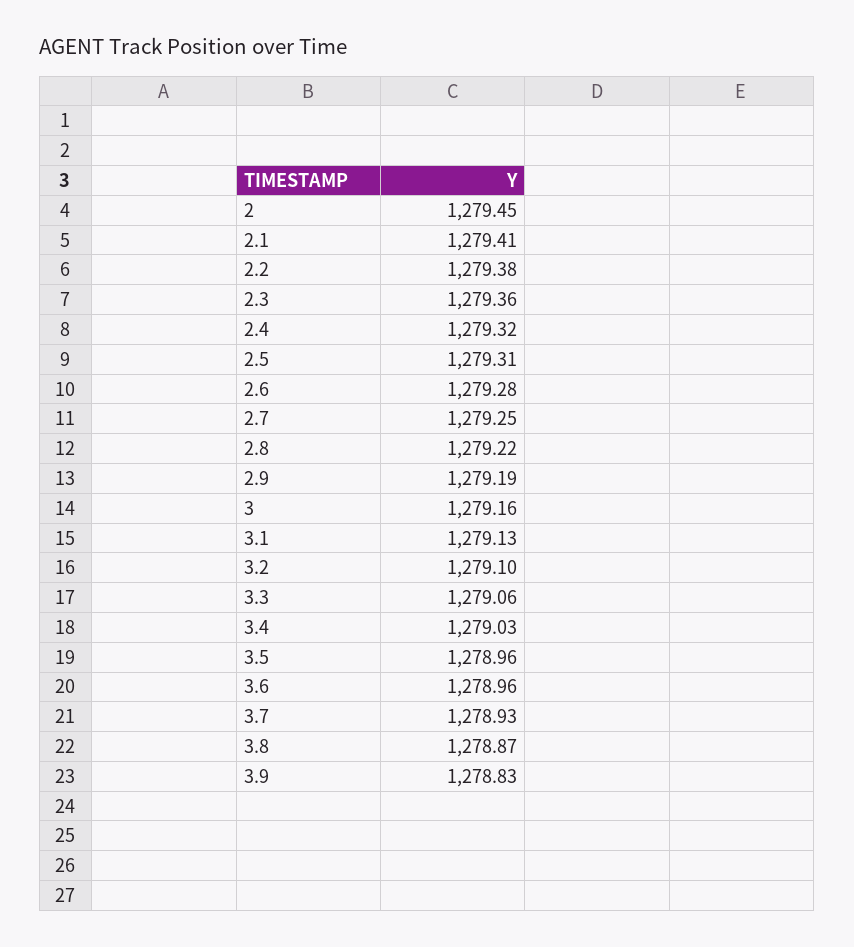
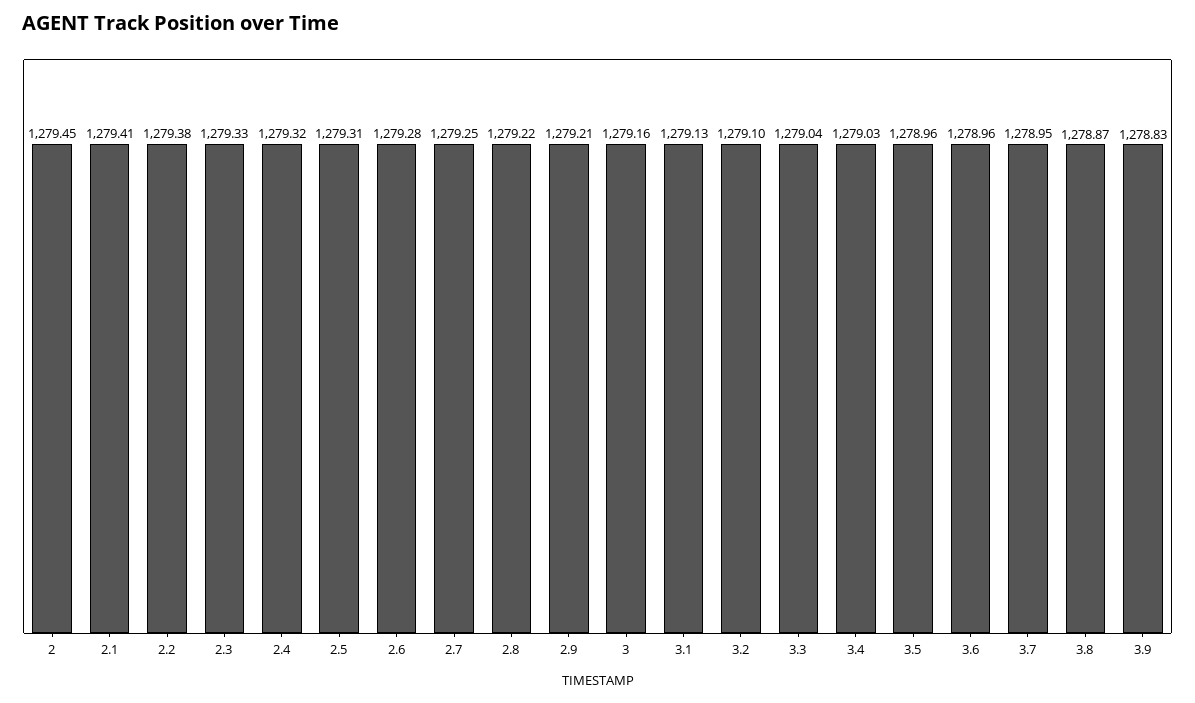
  {
    "2": 1279.45,
    "2.1": 1279.41,
    "2.2": 1279.38,
-   "2.3": 1279.36,
+   "2.3": 1279.33,
    "2.4": 1279.32,
    "2.5": 1279.31,
    "2.6": 1279.28,
    "2.7": 1279.25,
    "2.8": 1279.22,
-   "2.9": 1279.19,
+   "2.9": 1279.21,
    "3": 1279.16,
    "3.1": 1279.13,
    "3.2": 1279.1,
-   "3.3": 1279.06,
+   "3.3": 1279.04,
    "3.4": 1279.03,
    "3.5": 1278.96,
    "3.6": 1278.96,
-   "3.7": 1278.93,
+   "3.7": 1278.95,
    "3.8": 1278.87,
    "3.9": 1278.83
  }

